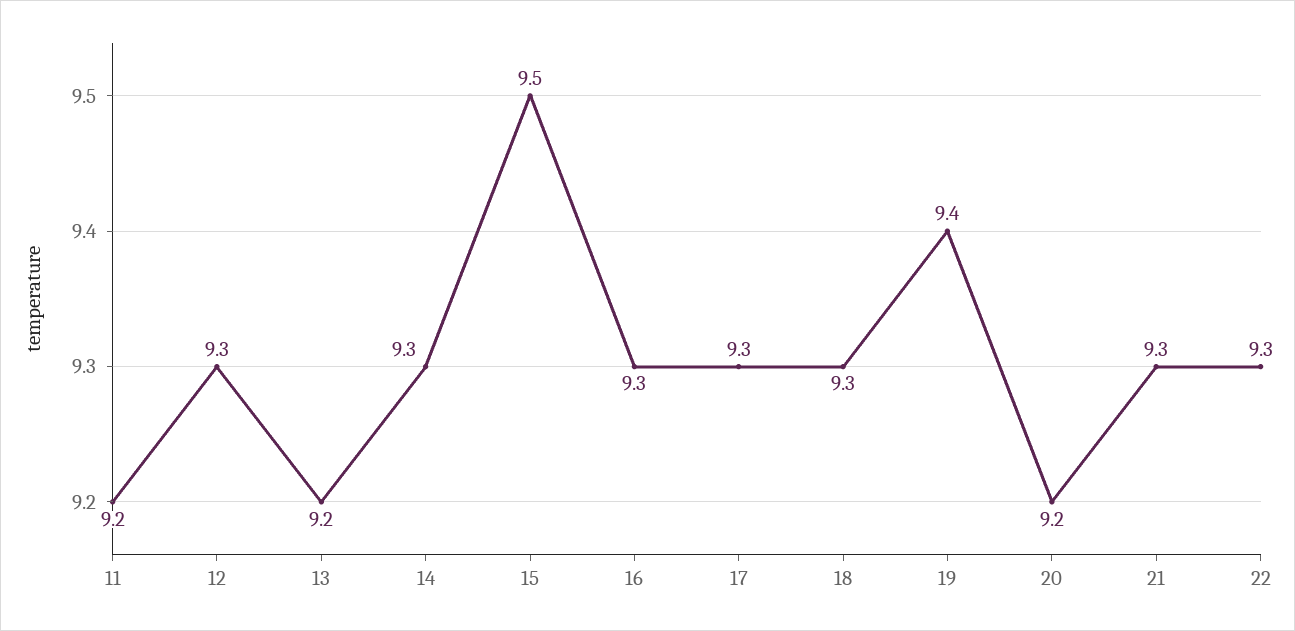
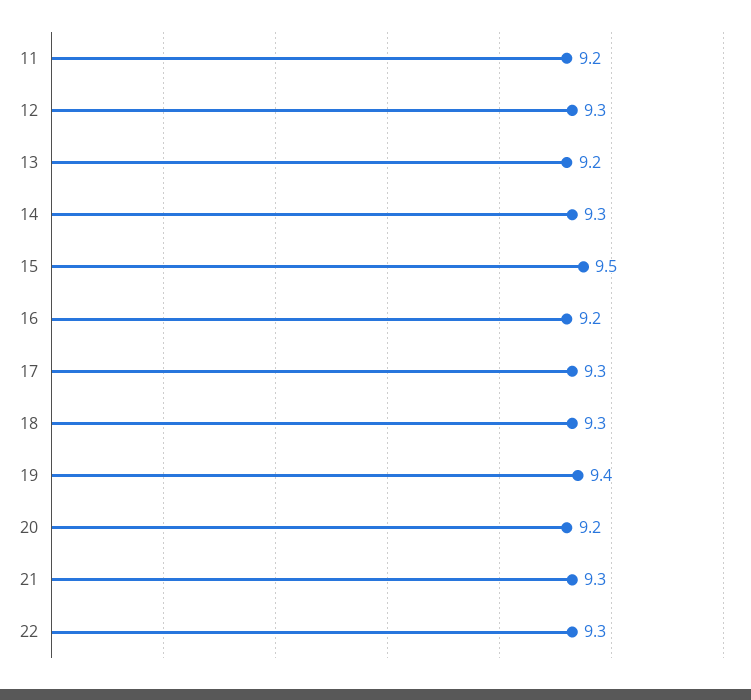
  {
    "11": 9.2,
    "12": 9.3,
    "13": 9.2,
    "14": 9.3,
    "15": 9.5,
-   "16": 9.3,
+   "16": 9.2,
    "17": 9.3,
    "18": 9.3,
    "19": 9.4,
    "20": 9.2,
    "21": 9.3,
    "22": 9.3
  }

